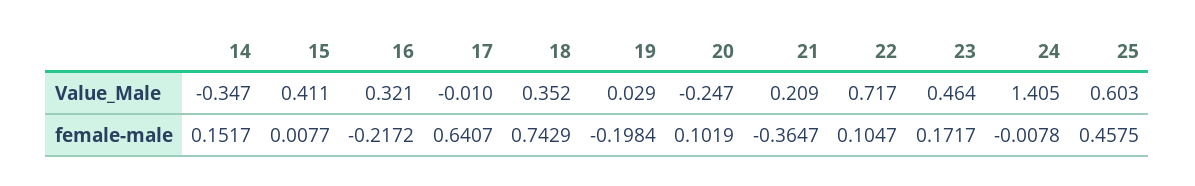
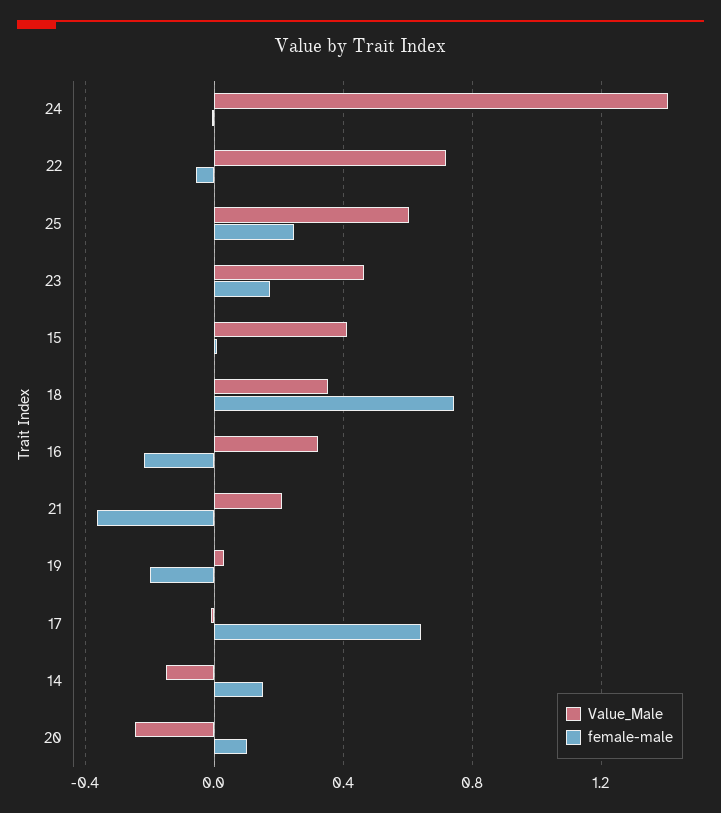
  {
    "Value_Male": {
-     "14": -0.347,
+     "14": -0.15,
      "15": 0.411,
      "16": 0.321,
      "17": -0.01,
      "18": 0.352,
      "19": 0.029,
      "20": -0.247,
      "21": 0.209,
      "22": 0.717,
      "23": 0.464,
      "24": 1.405,
      "25": 0.603
    },
    "female-male": {
      "14": 0.1517,
      "15": 0.0077,
      "16": -0.2172,
      "17": 0.6407,
      "18": 0.7429,
      "19": -0.1984,
      "20": 0.1019,
      "21": -0.3647,
-     "22": 0.1047,
+     "22": -0.05,
      "23": 0.1717,
      "24": -0.0078,
-     "25": 0.4575
+     "25": 0.25
    }
  }

